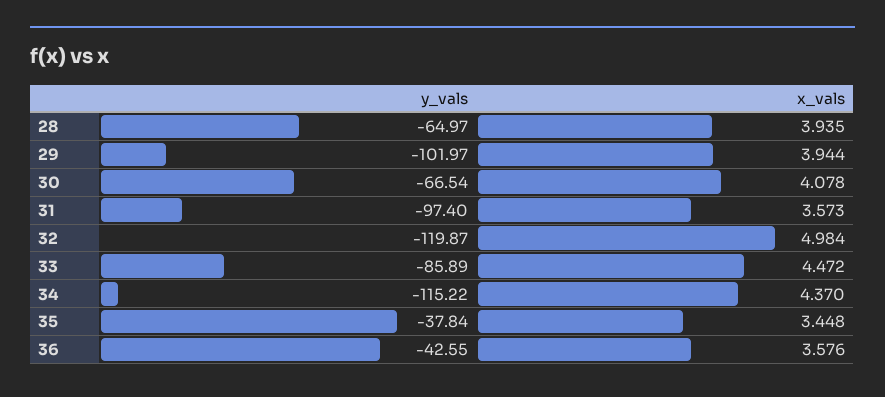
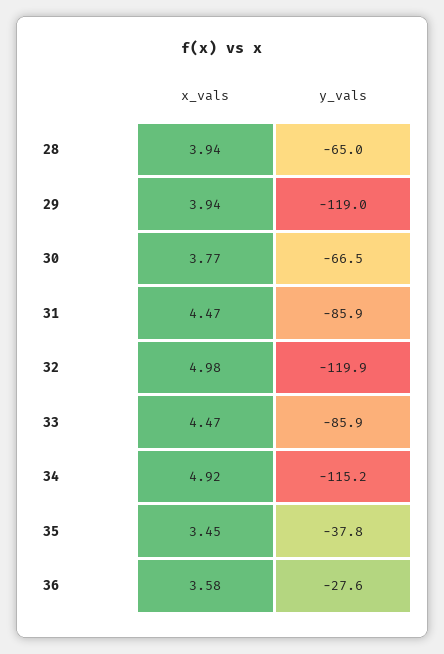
  {
    "y_vals": {
      "28": -64.97,
-     "29": -101.97,
+     "29": -119,
      "30": -66.54,
-     "31": -97.4,
+     "31": -85.9,
      "32": -119.87,
      "33": -85.89,
      "34": -115.22,
      "35": -37.84,
-     "36": -42.55
+     "36": -27.6
    },
    "x_vals": {
      "28": 3.935,
      "29": 3.944,
-     "30": 4.078,
+     "30": 3.77,
-     "31": 3.573,
+     "31": 4.47,
      "32": 4.984,
      "33": 4.472,
-     "34": 4.37,
+     "34": 4.92,
      "35": 3.448,
      "36": 3.576
    }
  }

